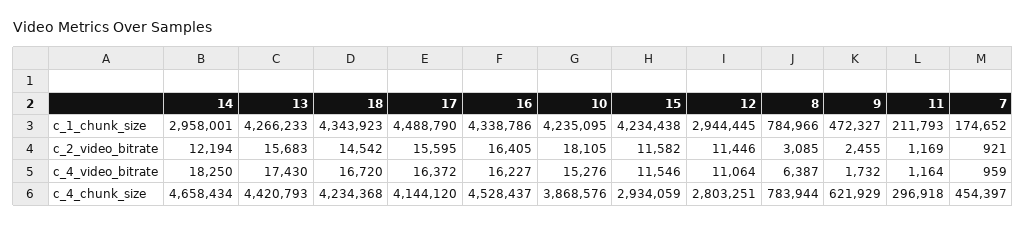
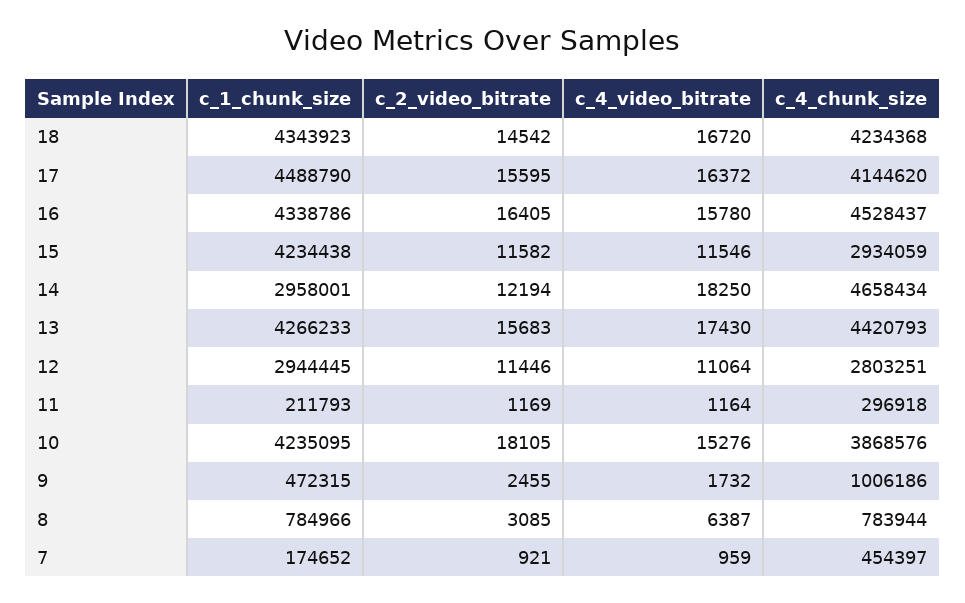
  {
    "14": {
      "c_1_chunk_size": 2958001,
      "c_2_video_bitrate": 12194,
      "c_4_video_bitrate": 18250,
      "c_4_chunk_size": 4658434
    },
    "13": {
      "c_1_chunk_size": 4266233,
      "c_2_video_bitrate": 15683,
      "c_4_video_bitrate": 17430,
      "c_4_chunk_size": 4420793
    },
    "18": {
      "c_1_chunk_size": 4343923,
      "c_2_video_bitrate": 14542,
      "c_4_video_bitrate": 16720,
      "c_4_chunk_size": 4234368
    },
    "17": {
      "c_1_chunk_size": 4488790,
      "c_2_video_bitrate": 15595,
      "c_4_video_bitrate": 16372,
-     "c_4_chunk_size": 4144120
+     "c_4_chunk_size": 4144620
    },
    "16": {
      "c_1_chunk_size": 4338786,
      "c_2_video_bitrate": 16405,
-     "c_4_video_bitrate": 16227,
+     "c_4_video_bitrate": 15780,
      "c_4_chunk_size": 4528437
    },
    "10": {
      "c_1_chunk_size": 4235095,
      "c_2_video_bitrate": 18105,
      "c_4_video_bitrate": 15276,
      "c_4_chunk_size": 3868576
    },
    "15": {
      "c_1_chunk_size": 4234438,
      "c_2_video_bitrate": 11582,
      "c_4_video_bitrate": 11546,
      "c_4_chunk_size": 2934059
    },
    "12": {
      "c_1_chunk_size": 2944445,
      "c_2_video_bitrate": 11446,
      "c_4_video_bitrate": 11064,
      "c_4_chunk_size": 2803251
    },
    "8": {
      "c_1_chunk_size": 784966,
      "c_2_video_bitrate": 3085,
      "c_4_video_bitrate": 6387,
      "c_4_chunk_size": 783944
    },
    "9": {
-     "c_1_chunk_size": 472327,
+     "c_1_chunk_size": 472315,
      "c_2_video_bitrate": 2455,
      "c_4_video_bitrate": 1732,
-     "c_4_chunk_size": 621929
+     "c_4_chunk_size": 1006186
    },
    "11": {
      "c_1_chunk_size": 211793,
      "c_2_video_bitrate": 1169,
      "c_4_video_bitrate": 1164,
      "c_4_chunk_size": 296918
    },
    "7": {
      "c_1_chunk_size": 174652,
      "c_2_video_bitrate": 921,
      "c_4_video_bitrate": 959,
      "c_4_chunk_size": 454397
    }
  }

